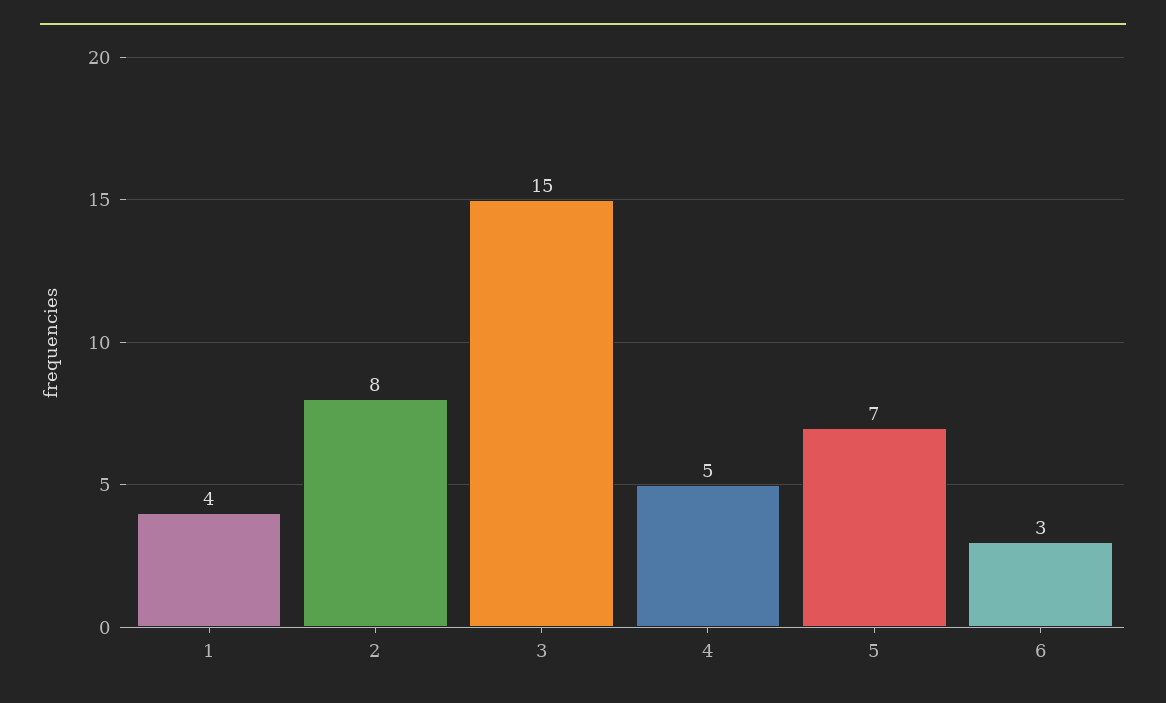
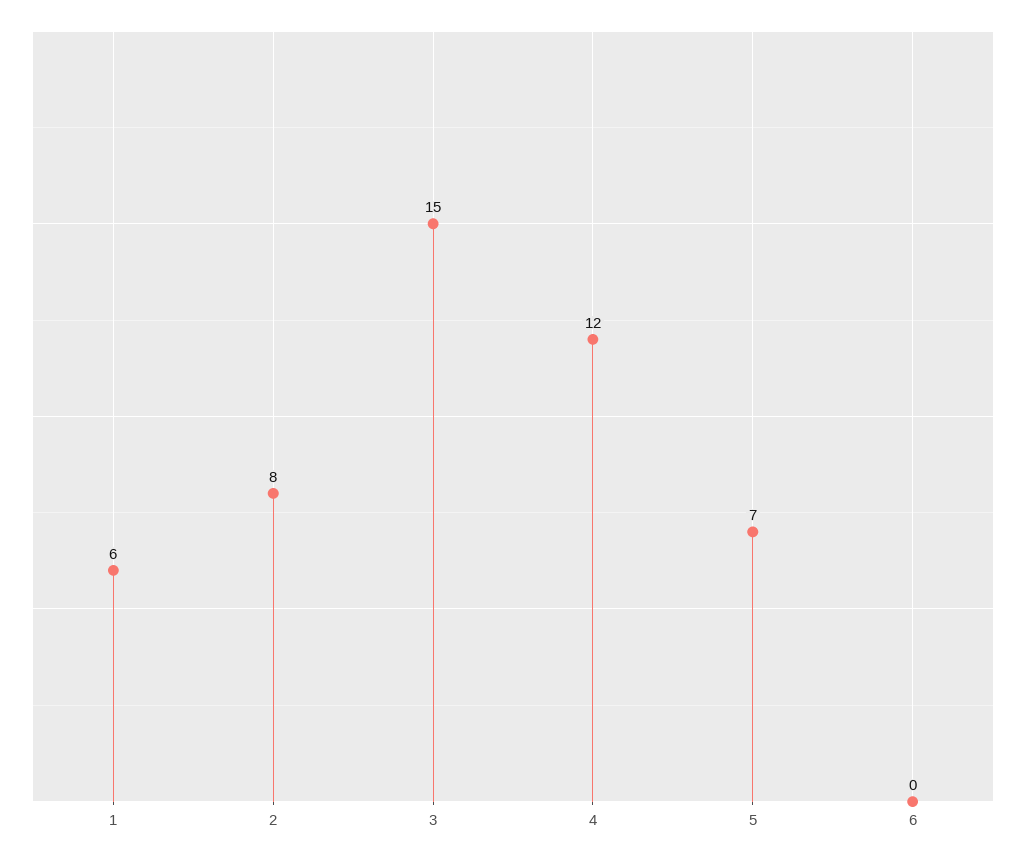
  {
-   "1": 4,
+   "1": 6,
    "2": 8,
    "3": 15,
-   "4": 5,
+   "4": 12,
    "5": 7,
-   "6": 3
+   "6": 0
  }

